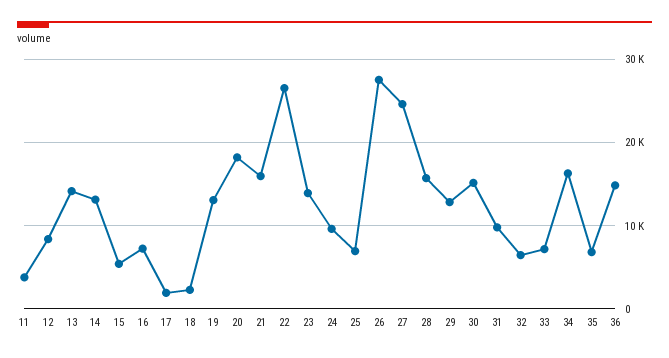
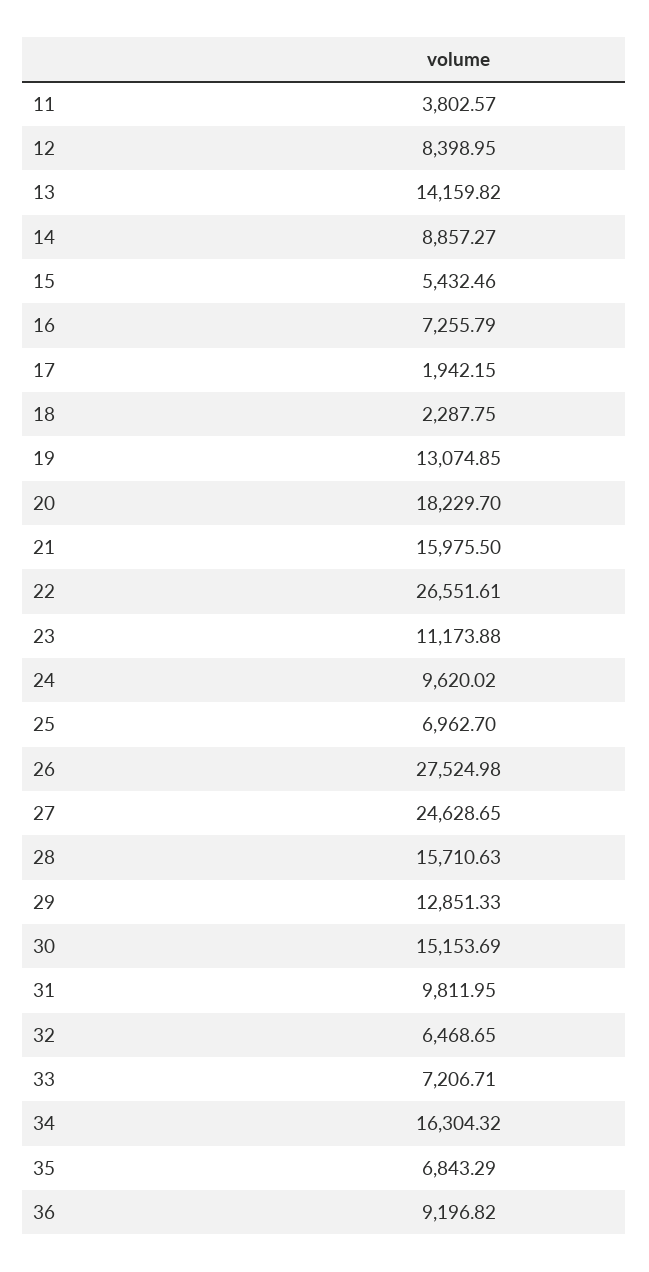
  {
    "11": 3802.57,
    "12": 8398.95,
    "13": 14159.82,
-   "14": 13000,
+   "14": 8857.27,
    "15": 5432.46,
    "16": 7255.79,
    "17": 1942.15,
    "18": 2287.75,
    "19": 13074.85,
    "20": 18229.7,
    "21": 15975.5,
    "22": 26551.61,
-   "23": 14000,
+   "23": 11173.88,
    "24": 9620.02,
    "25": 6962.7,
    "26": 27524.98,
    "27": 24628.65,
    "28": 15710.63,
    "29": 12851.33,
    "30": 15153.69,
    "31": 9811.95,
    "32": 6468.65,
    "33": 7206.71,
    "34": 16304.32,
    "35": 6843.29,
-   "36": 15000
+   "36": 9196.82
  }

